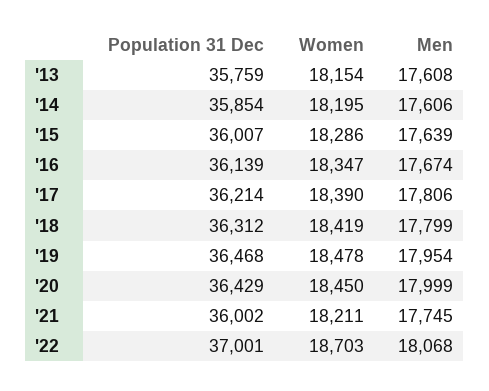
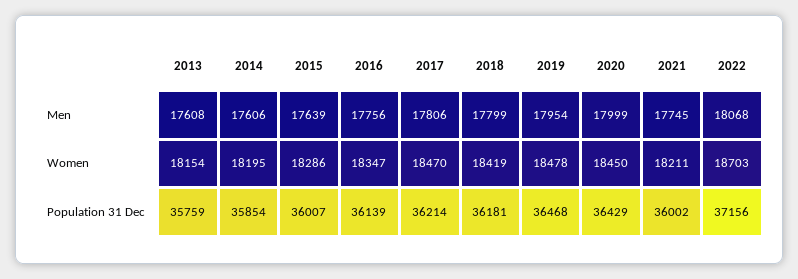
  {
    "Population 31 Dec": {
      "'13": 35759,
      "'14": 35854,
      "'15": 36007,
      "'16": 36139,
      "'17": 36214,
-     "'18": 36312,
+     "'18": 36181,
      "'19": 36468,
      "'20": 36429,
      "'21": 36002,
-     "'22": 37001
+     "'22": 37156
    },
    "Women": {
      "'13": 18154,
      "'14": 18195,
      "'15": 18286,
      "'16": 18347,
-     "'17": 18390,
+     "'17": 18470,
      "'18": 18419,
      "'19": 18478,
      "'20": 18450,
      "'21": 18211,
      "'22": 18703
    },
    "Men": {
      "'13": 17608,
      "'14": 17606,
      "'15": 17639,
-     "'16": 17674,
+     "'16": 17756,
      "'17": 17806,
      "'18": 17799,
      "'19": 17954,
      "'20": 17999,
      "'21": 17745,
      "'22": 18068
    }
  }

